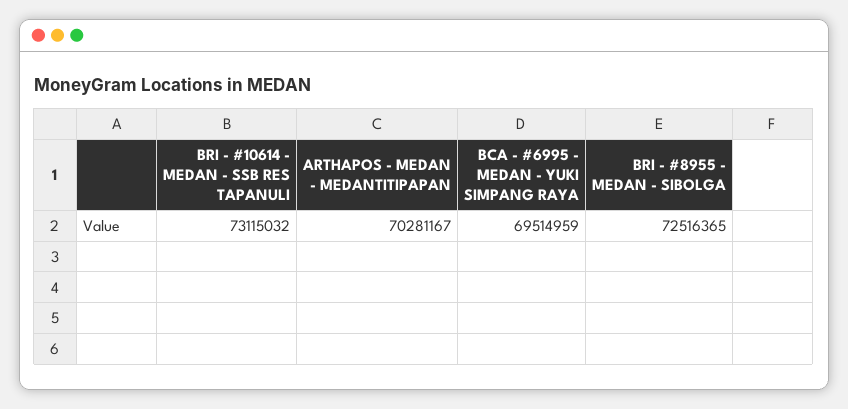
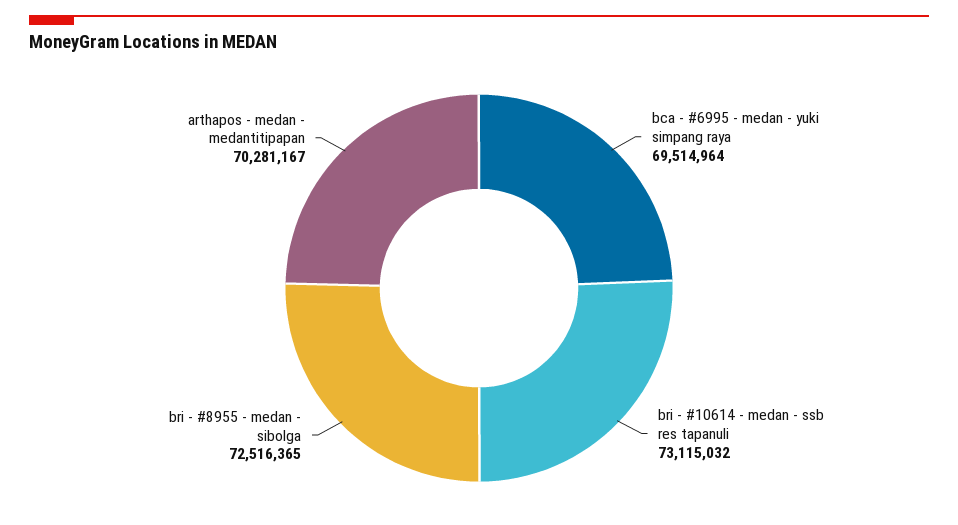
  {
    "BRI - #10614 - MEDAN - SSB RES TAPANULI": 73115032,
    "ARTHAPOS - MEDAN - MEDANTITIPAPAN": 70281167,
-   "BCA - #6995 - MEDAN - YUKI SIMPANG RAYA": 69514959,
+   "BCA - #6995 - MEDAN - YUKI SIMPANG RAYA": 69514964,
    "BRI - #8955 - MEDAN - SIBOLGA": 72516365
  }

